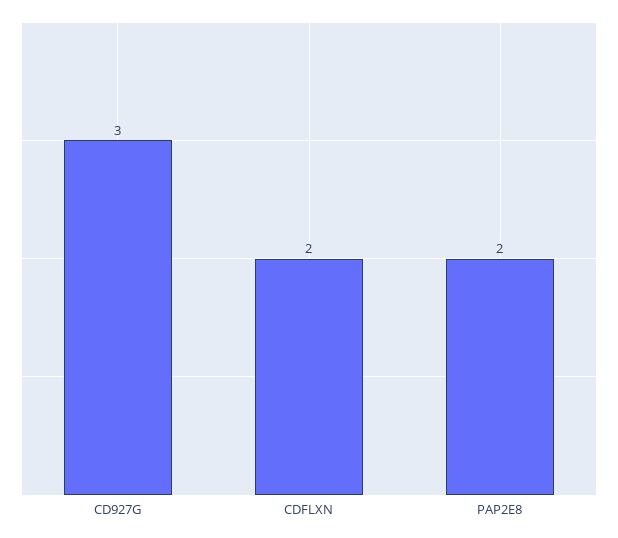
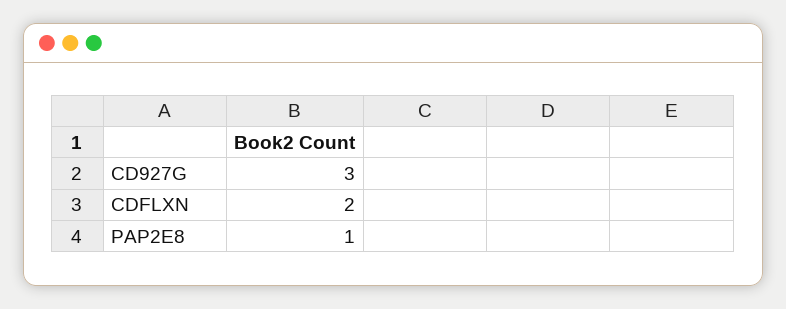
  {
    "CD927G": 3,
    "CDFLXN": 2,
-   "PAP2E8": 2
+   "PAP2E8": 1
  }

